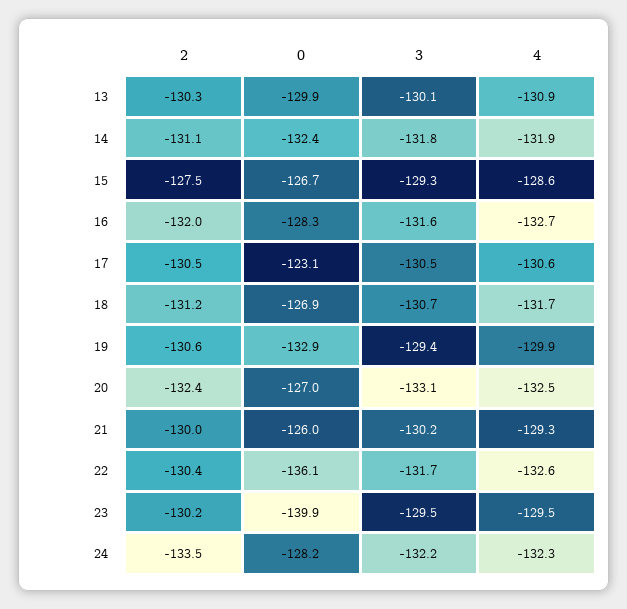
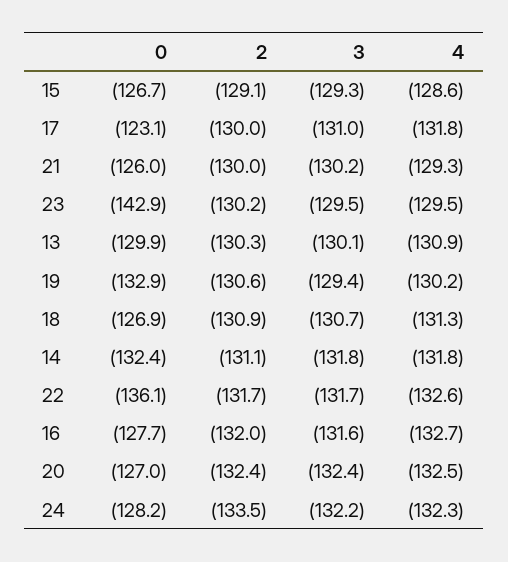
  {
    "2": {
      "13": -130.3,
      "14": -131.1,
-     "15": -127.5,
+     "15": -129.1,
      "16": -132,
-     "17": -130.5,
+     "17": -130,
-     "18": -131.2,
+     "18": -130.9,
      "19": -130.6,
      "20": -132.4,
      "21": -130,
-     "22": -130.4,
+     "22": -131.7,
      "23": -130.2,
      "24": -133.5
    },
    "0": {
      "13": -129.9,
      "14": -132.4,
      "15": -126.7,
-     "16": -128.3,
+     "16": -127.7,
      "17": -123.1,
      "18": -126.9,
      "19": -132.9,
      "20": -127,
      "21": -126,
      "22": -136.1,
-     "23": -139.9,
+     "23": -142.9,
      "24": -128.2
    },
    "3": {
      "13": -130.1,
      "14": -131.8,
      "15": -129.3,
      "16": -131.6,
-     "17": -130.5,
+     "17": -131,
      "18": -130.7,
      "19": -129.4,
-     "20": -133.1,
+     "20": -132.4,
      "21": -130.2,
      "22": -131.7,
      "23": -129.5,
      "24": -132.2
    },
    "4": {
      "13": -130.9,
-     "14": -131.9,
+     "14": -131.8,
      "15": -128.6,
      "16": -132.7,
-     "17": -130.6,
+     "17": -131.8,
-     "18": -131.7,
+     "18": -131.3,
-     "19": -129.9,
+     "19": -130.2,
      "20": -132.5,
      "21": -129.3,
      "22": -132.6,
      "23": -129.5,
      "24": -132.3
    }
  }

